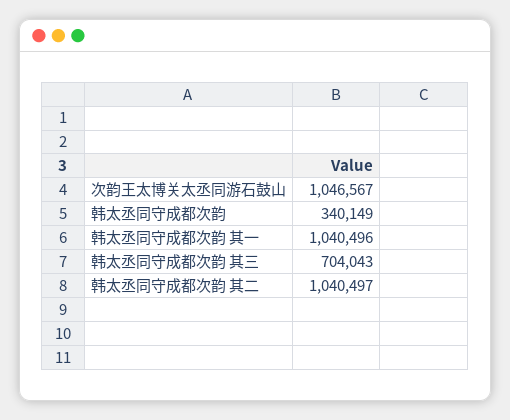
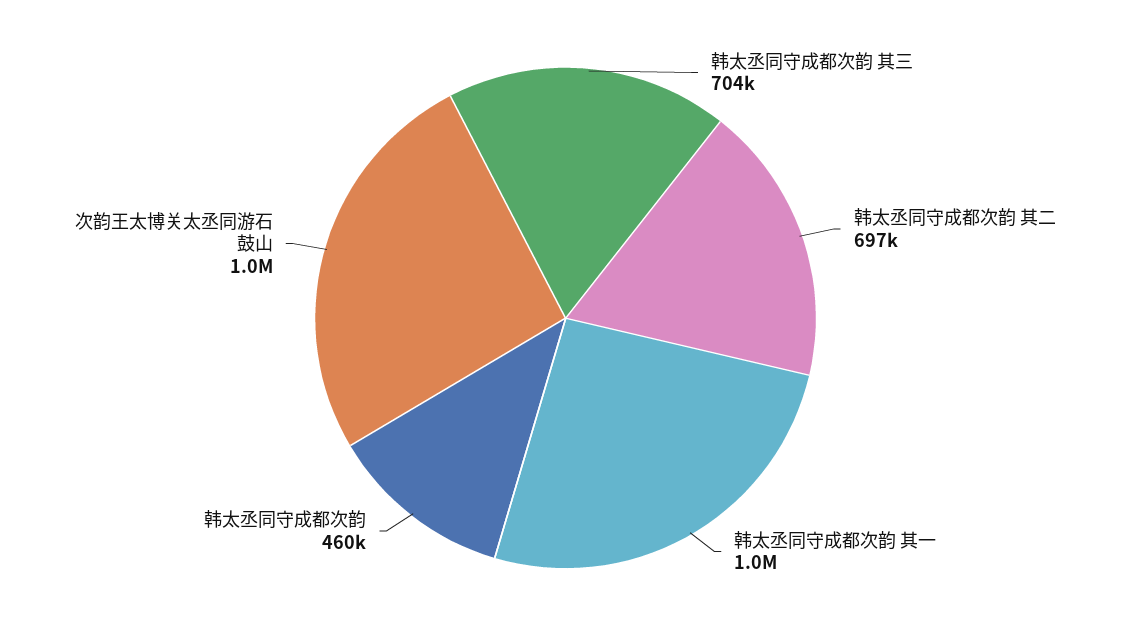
  {
    "次韵王太博关太丞同游石鼓山": 1046567,
-   "韩太丞同守成都次韵": 340149,
+   "韩太丞同守成都次韵": 460000,
    "韩太丞同守成都次韵 其一": 1040496,
    "韩太丞同守成都次韵 其三": 704043,
-   "韩太丞同守成都次韵 其二": 1040497
+   "韩太丞同守成都次韵 其二": 697000
  }

